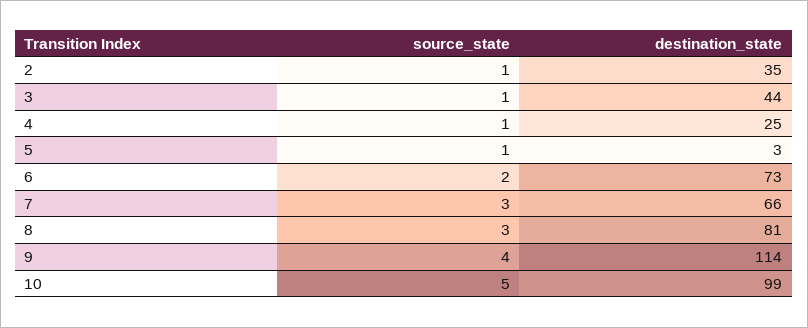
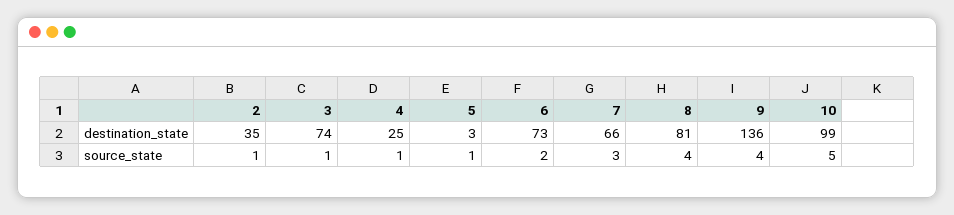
  {
    "source_state": {
      "2": 1,
      "3": 1,
      "4": 1,
      "5": 1,
      "6": 2,
      "7": 3,
-     "8": 3,
+     "8": 4,
      "9": 4,
      "10": 5
    },
    "destination_state": {
      "2": 35,
-     "3": 44,
+     "3": 74,
      "4": 25,
      "5": 3,
      "6": 73,
      "7": 66,
      "8": 81,
-     "9": 114,
+     "9": 136,
      "10": 99
    }
  }

